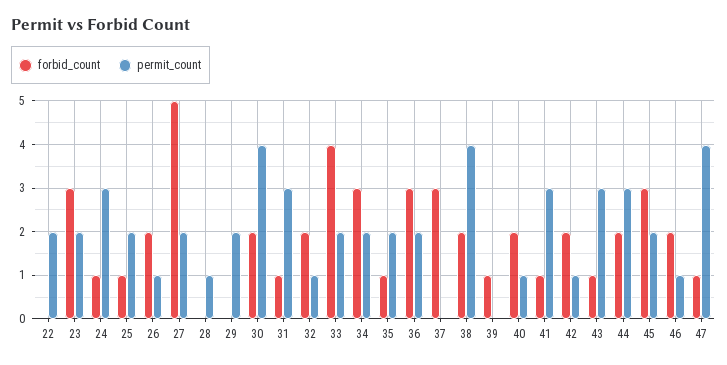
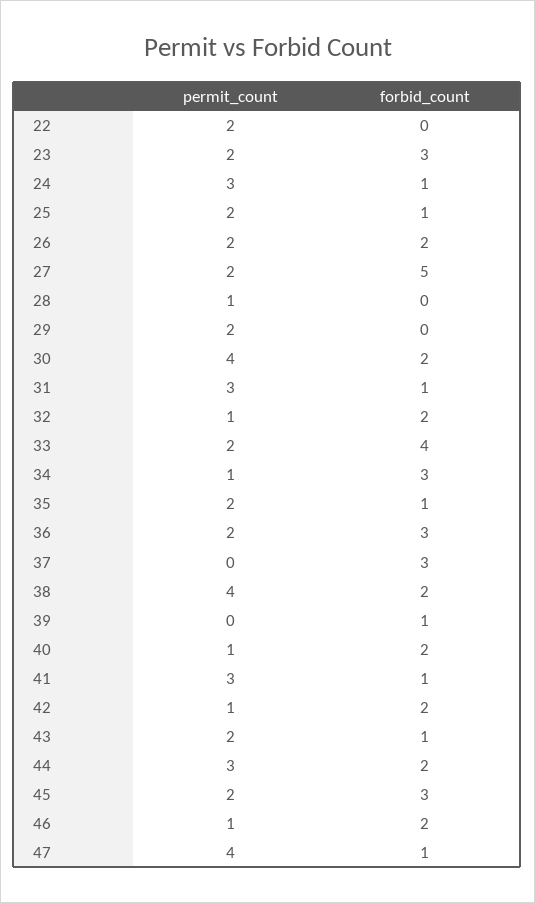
  {
    "forbid_count": {
      "22": 0,
      "23": 3,
      "24": 1,
      "25": 1,
      "26": 2,
      "27": 5,
      "28": 0,
      "29": 0,
      "30": 2,
      "31": 1,
      "32": 2,
      "33": 4,
      "34": 3,
      "35": 1,
      "36": 3,
      "37": 3,
      "38": 2,
      "39": 1,
      "40": 2,
      "41": 1,
      "42": 2,
      "43": 1,
      "44": 2,
      "45": 3,
      "46": 2,
      "47": 1
    },
    "permit_count": {
      "22": 2,
      "23": 2,
      "24": 3,
      "25": 2,
-     "26": 1,
+     "26": 2,
      "27": 2,
      "28": 1,
      "29": 2,
      "30": 4,
      "31": 3,
      "32": 1,
      "33": 2,
-     "34": 2,
+     "34": 1,
      "35": 2,
      "36": 2,
      "37": 0,
      "38": 4,
      "39": 0,
      "40": 1,
      "41": 3,
      "42": 1,
-     "43": 3,
+     "43": 2,
      "44": 3,
      "45": 2,
      "46": 1,
      "47": 4
    }
  }

